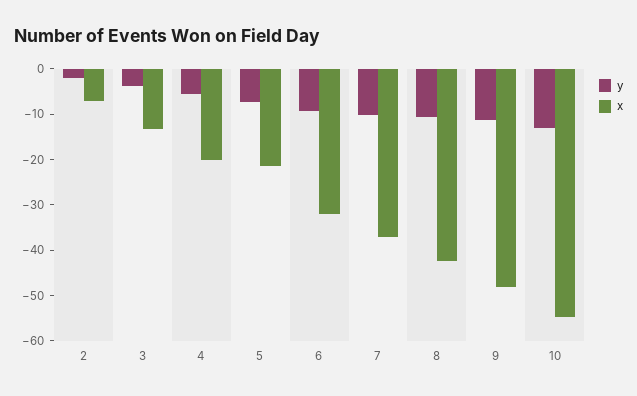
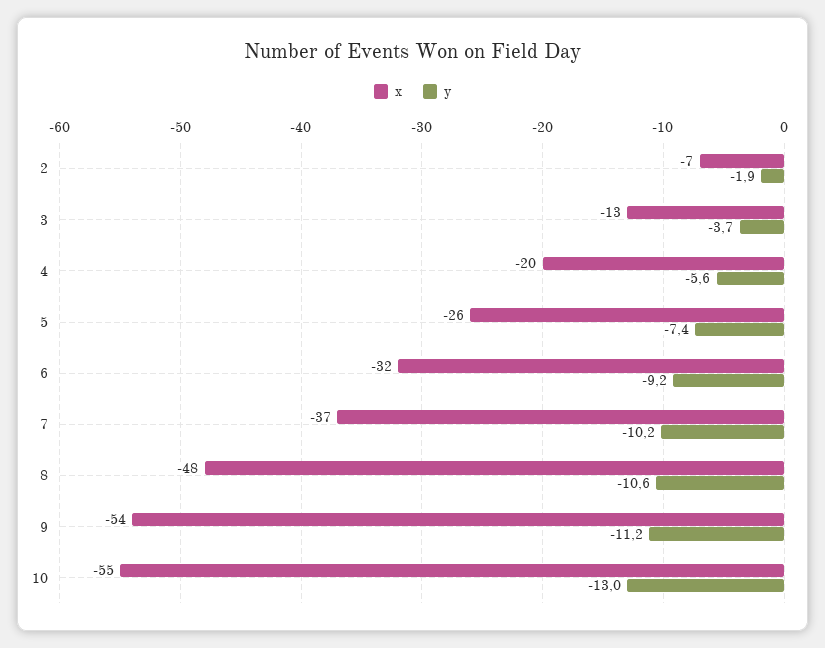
  {
    "y": {
      "2": -1.9,
      "3": -3.7,
      "4": -5.6,
      "5": -7.4,
      "6": -9.2,
      "7": -10.2,
      "8": -10.6,
      "9": -11.2,
      "10": -13
    },
    "x": {
      "2": -7,
      "3": -13,
      "4": -20,
-     "5": -22,
+     "5": -26,
      "6": -32,
      "7": -37,
-     "8": -42,
+     "8": -48,
-     "9": -48,
+     "9": -54,
      "10": -55
    }
  }

